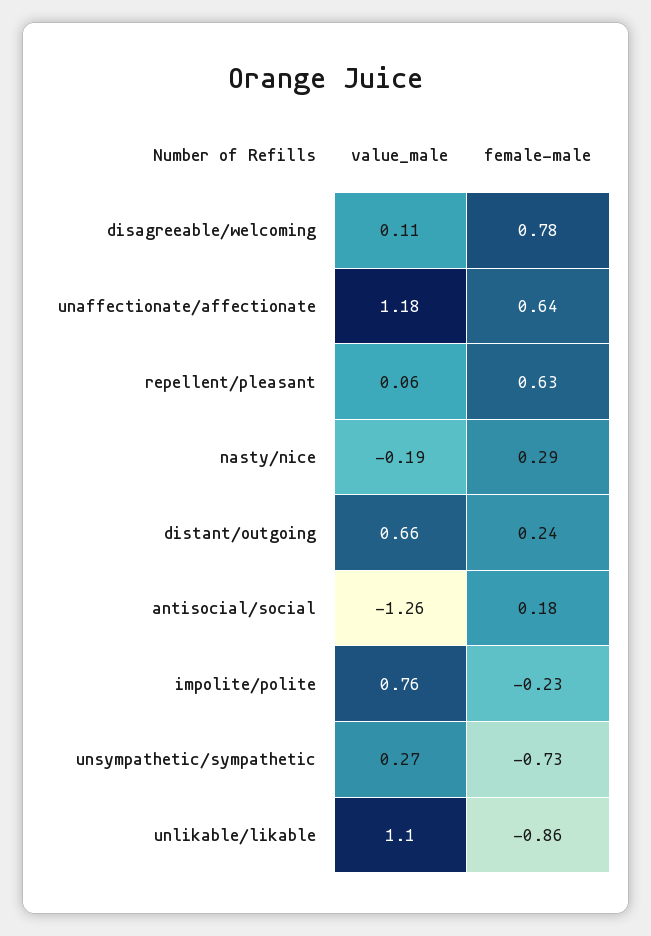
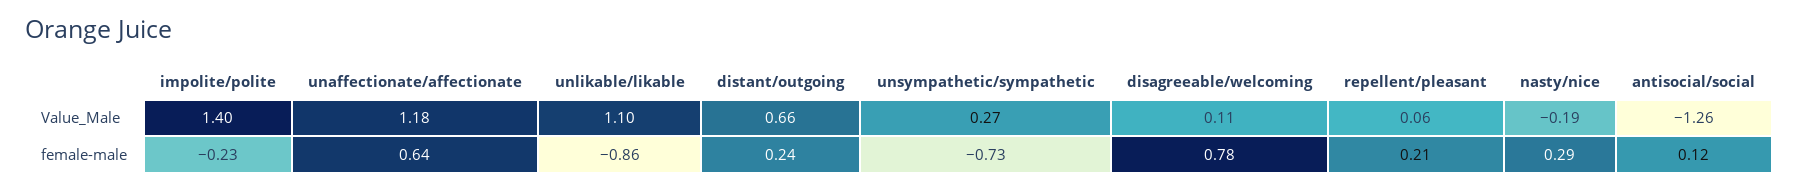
  {
    "value_male": {
      "disagreeable/welcoming": 0.11,
      "unaffectionate/affectionate": 1.18,
      "repellent/pleasant": 0.06,
      "nasty/nice": -0.19,
      "distant/outgoing": 0.66,
      "antisocial/social": -1.26,
-     "impolite/polite": 0.76,
+     "impolite/polite": 1.4,
      "unsympathetic/sympathetic": 0.27,
      "unlikable/likable": 1.1
    },
    "female-male": {
      "disagreeable/welcoming": 0.78,
      "unaffectionate/affectionate": 0.64,
-     "repellent/pleasant": 0.63,
+     "repellent/pleasant": 0.21,
      "nasty/nice": 0.29,
      "distant/outgoing": 0.24,
-     "antisocial/social": 0.18,
+     "antisocial/social": 0.12,
      "impolite/polite": -0.23,
      "unsympathetic/sympathetic": -0.73,
      "unlikable/likable": -0.86
    }
  }

